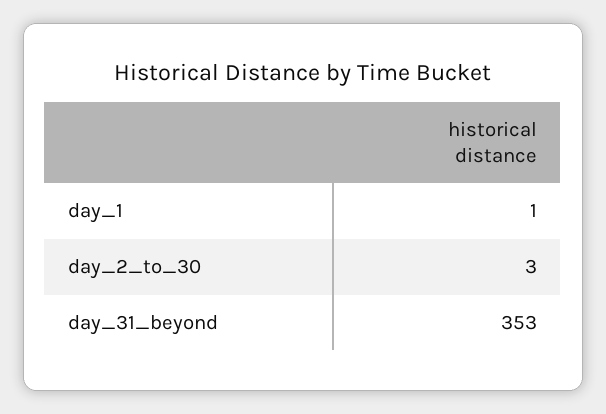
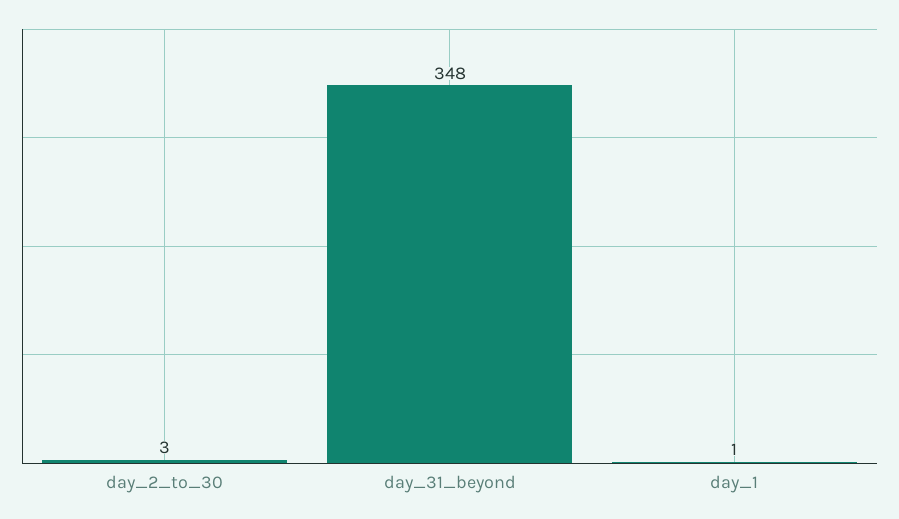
  {
    "day_1": 1,
    "day_2_to_30": 3,
-   "day_31_beyond": 353
+   "day_31_beyond": 348
  }

